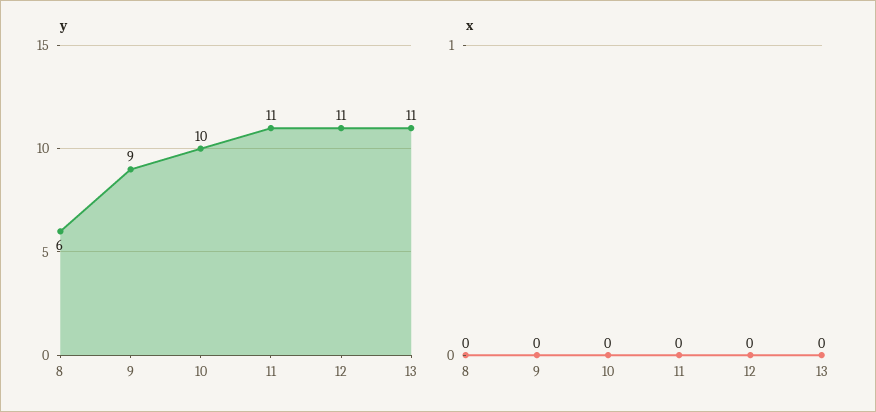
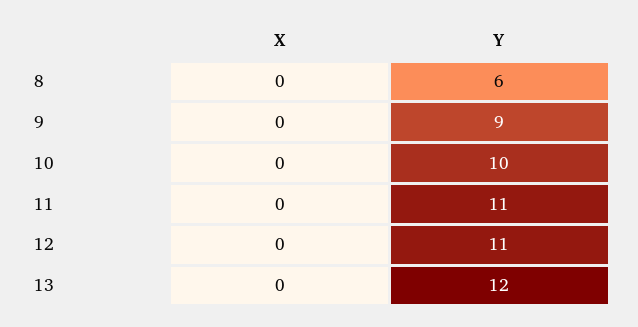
  {
    "y": {
      "8": 6,
      "9": 9,
      "10": 10,
      "11": 11,
      "12": 11,
-     "13": 11
+     "13": 12
    },
    "x": {
      "8": 0,
      "9": 0,
      "10": 0,
      "11": 0,
      "12": 0,
      "13": 0
    }
  }

